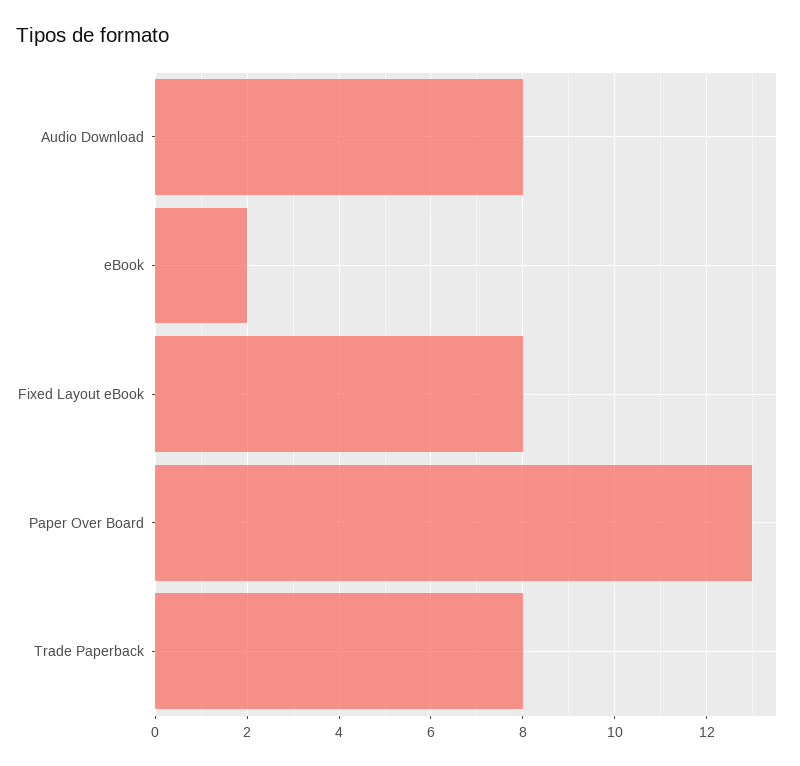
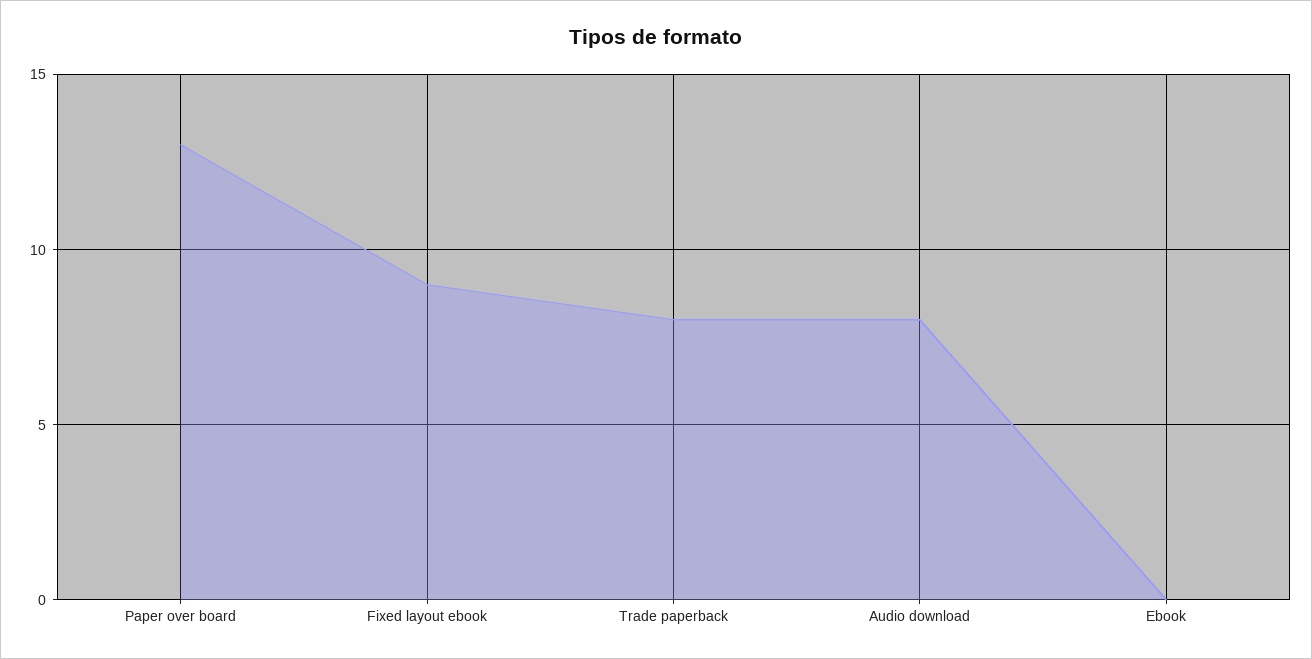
  {
    "Audio Download": 8,
-   "eBook": 2,
+   "eBook": 0,
-   "Fixed Layout eBook": 8,
+   "Fixed Layout eBook": 9,
    "Paper Over Board": 13,
    "Trade Paperback": 8
  }

